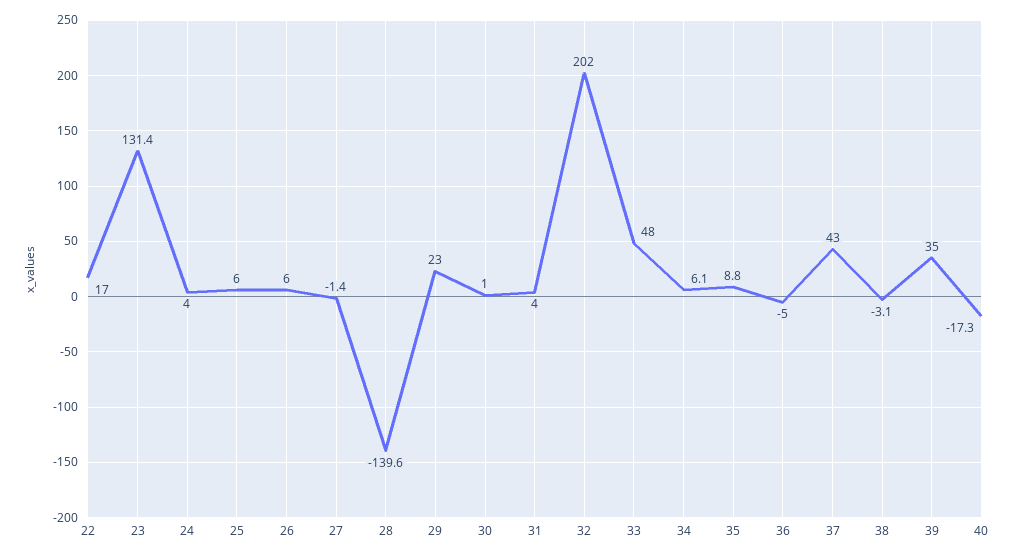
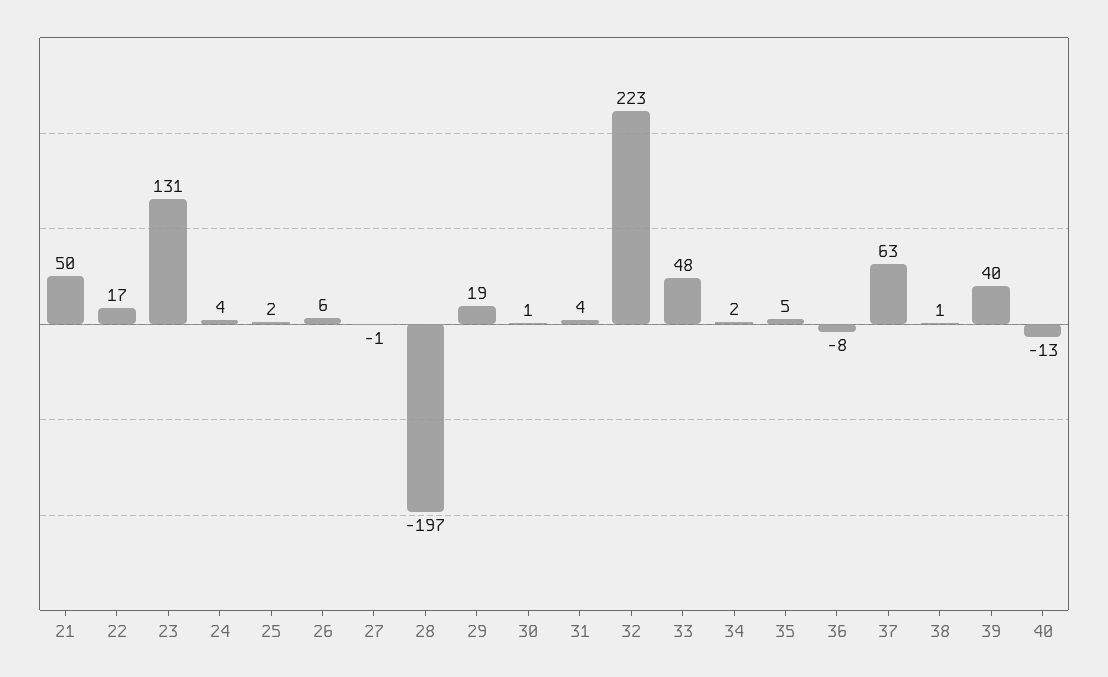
  {
    "22": 17,
    "23": 131.4,
    "24": 4,
-   "25": 6,
+   "25": 2,
    "26": 6,
    "27": -1.4,
-   "28": -139.6,
+   "28": -197,
-   "29": 23,
+   "29": 19,
    "30": 1,
    "31": 4,
-   "32": 202,
+   "32": 223,
    "33": 48,
-   "34": 6.1,
+   "34": 2,
-   "35": 8.8,
+   "35": 5,
-   "36": -5,
+   "36": -8,
-   "37": 43,
+   "37": 63,
-   "38": -3.1,
+   "38": 1,
-   "39": 35,
+   "39": 40,
-   "40": -17.3
+   "40": -13,
+   "21": 50
  }

